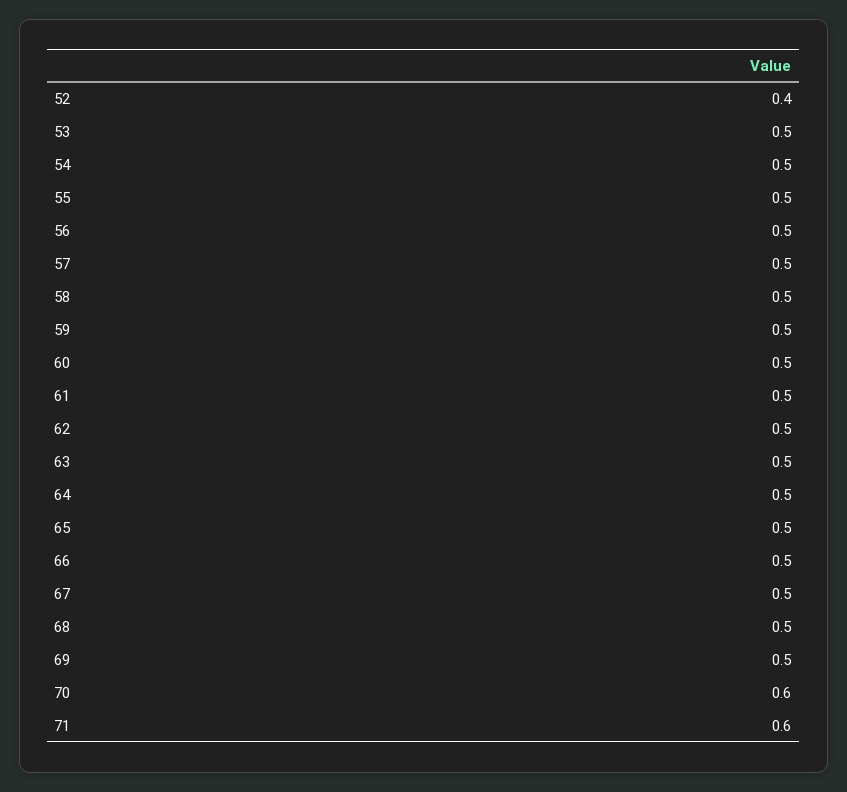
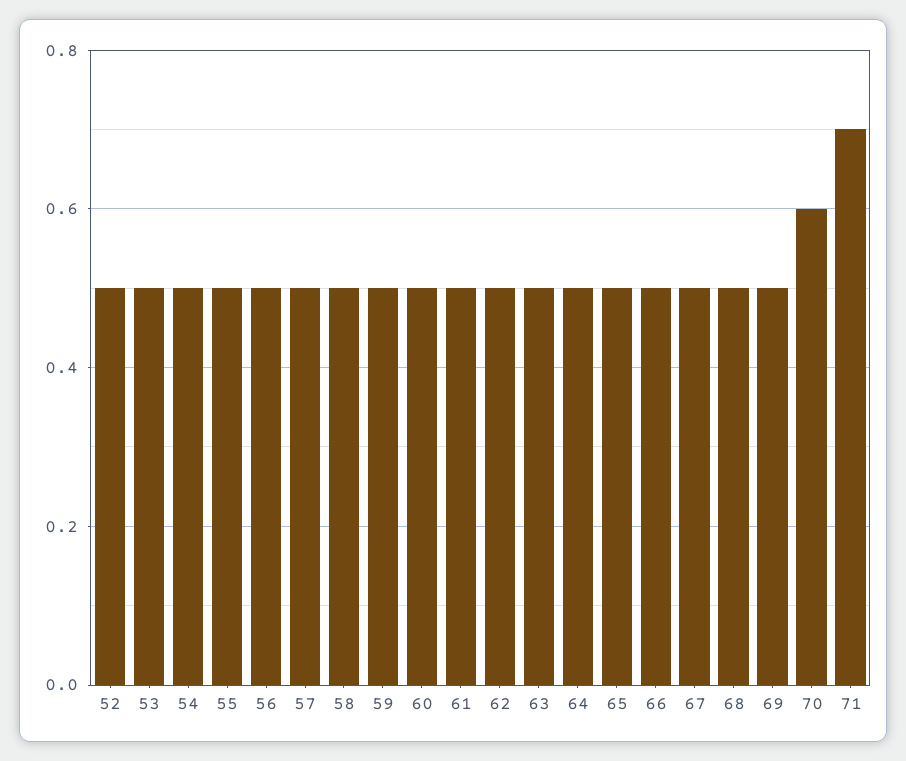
  {
-   "52": 0.4,
+   "52": 0.5,
    "53": 0.5,
    "54": 0.5,
    "55": 0.5,
    "56": 0.5,
    "57": 0.5,
    "58": 0.5,
    "59": 0.5,
    "60": 0.5,
    "61": 0.5,
    "62": 0.5,
    "63": 0.5,
    "64": 0.5,
    "65": 0.5,
    "66": 0.5,
    "67": 0.5,
    "68": 0.5,
    "69": 0.5,
    "70": 0.6,
-   "71": 0.6
+   "71": 0.7
  }

